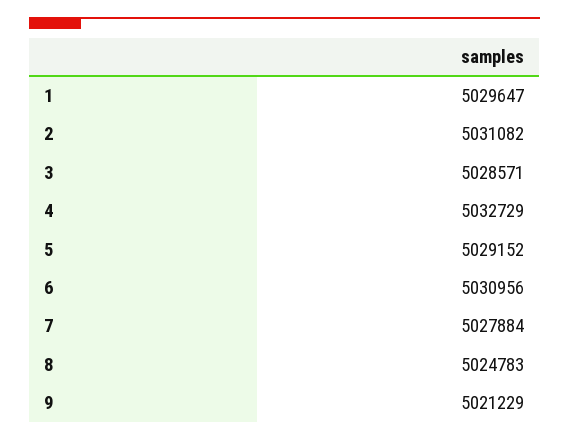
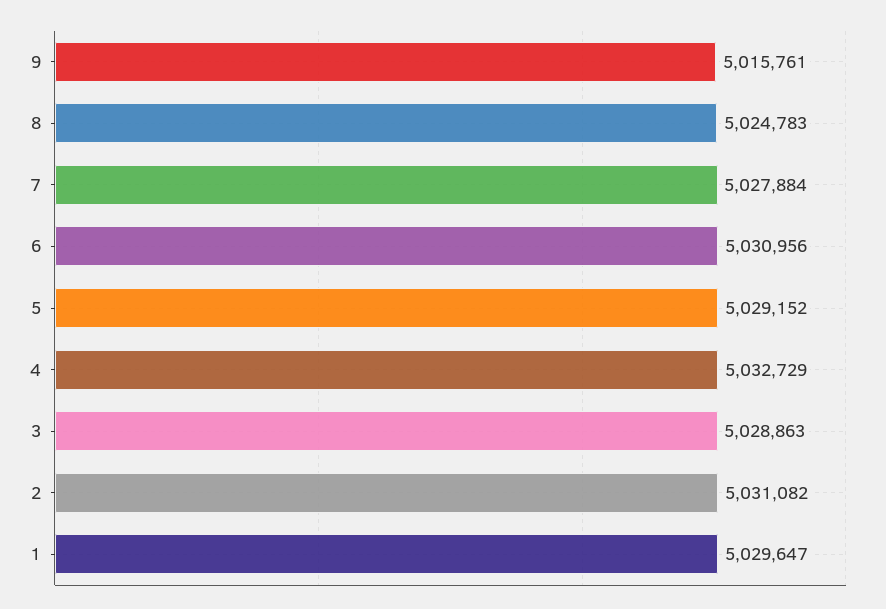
  {
    "1": 5029647,
    "2": 5031082,
-   "3": 5028571,
+   "3": 5028863,
    "4": 5032729,
    "5": 5029152,
    "6": 5030956,
    "7": 5027884,
    "8": 5024783,
-   "9": 5021229
+   "9": 5015761
  }

